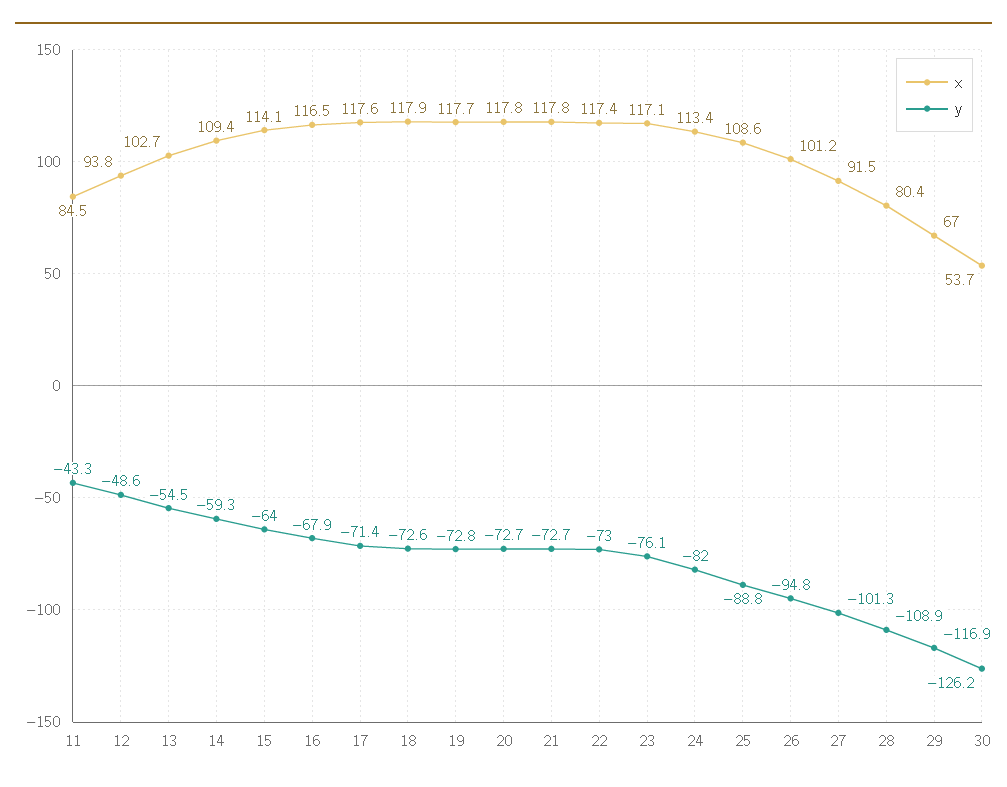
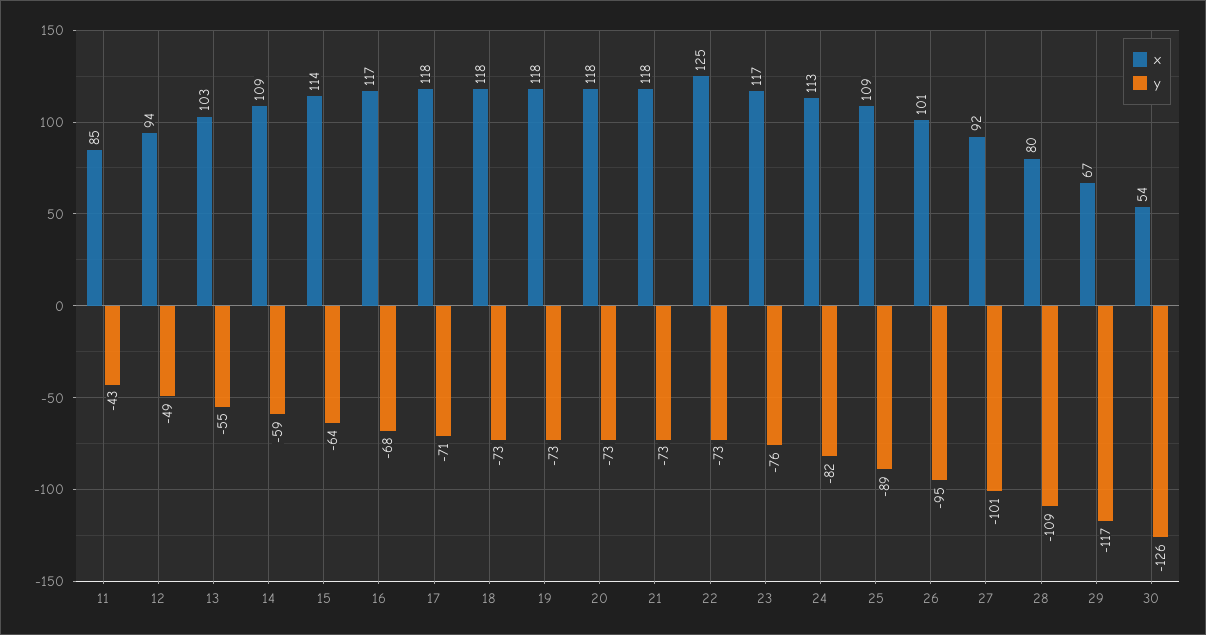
  {
    "x": {
      "11": 84.5,
      "12": 93.8,
      "13": 102.7,
      "14": 109.4,
      "15": 114.1,
      "16": 116.5,
      "17": 117.6,
      "18": 117.9,
      "19": 117.7,
      "20": 117.8,
      "21": 117.8,
-     "22": 117.4,
+     "22": 125,
      "23": 117.1,
      "24": 113.4,
      "25": 108.6,
      "26": 101.2,
      "27": 91.5,
      "28": 80.4,
      "29": 67,
      "30": 53.7
    },
    "y": {
      "11": -43.3,
      "12": -48.6,
      "13": -54.5,
      "14": -59.3,
      "15": -64,
      "16": -67.9,
      "17": -71.4,
      "18": -72.6,
      "19": -72.8,
      "20": -72.7,
      "21": -72.7,
      "22": -73,
      "23": -76.1,
      "24": -82,
      "25": -88.8,
      "26": -94.8,
      "27": -101.3,
      "28": -108.9,
      "29": -116.9,
      "30": -126.2
    }
  }

